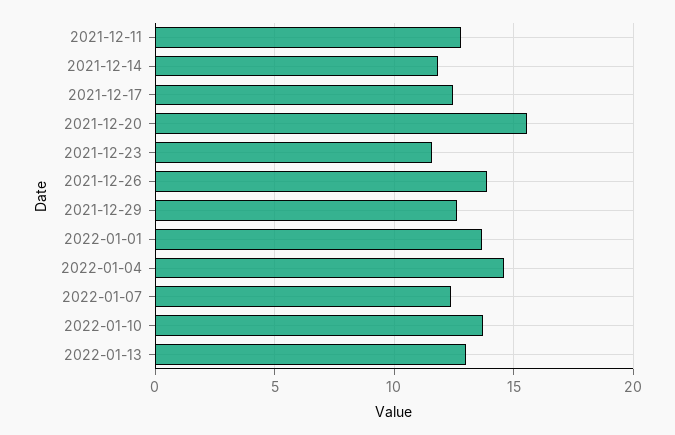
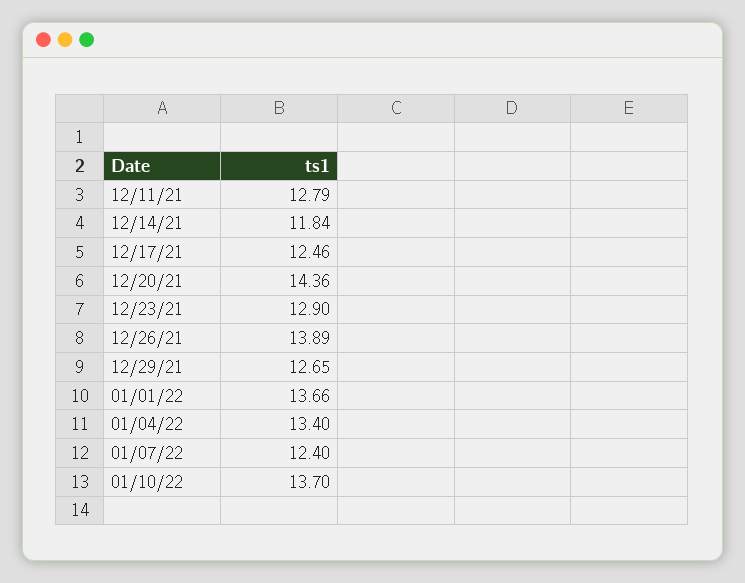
  {
    "2021-12-11": 12.79,
    "2021-12-14": 11.84,
    "2021-12-17": 12.46,
-   "2021-12-20": 15.5,
+   "2021-12-20": 14.36,
-   "2021-12-23": 11.5,
+   "2021-12-23": 12.9,
    "2021-12-26": 13.89,
    "2021-12-29": 12.65,
    "2022-01-01": 13.66,
-   "2022-01-04": 14.5,
+   "2022-01-04": 13.4,
    "2022-01-07": 12.4,
-   "2022-01-10": 13.7,
+   "2022-01-10": 13.7
-   "2022-01-13": 13
  }

